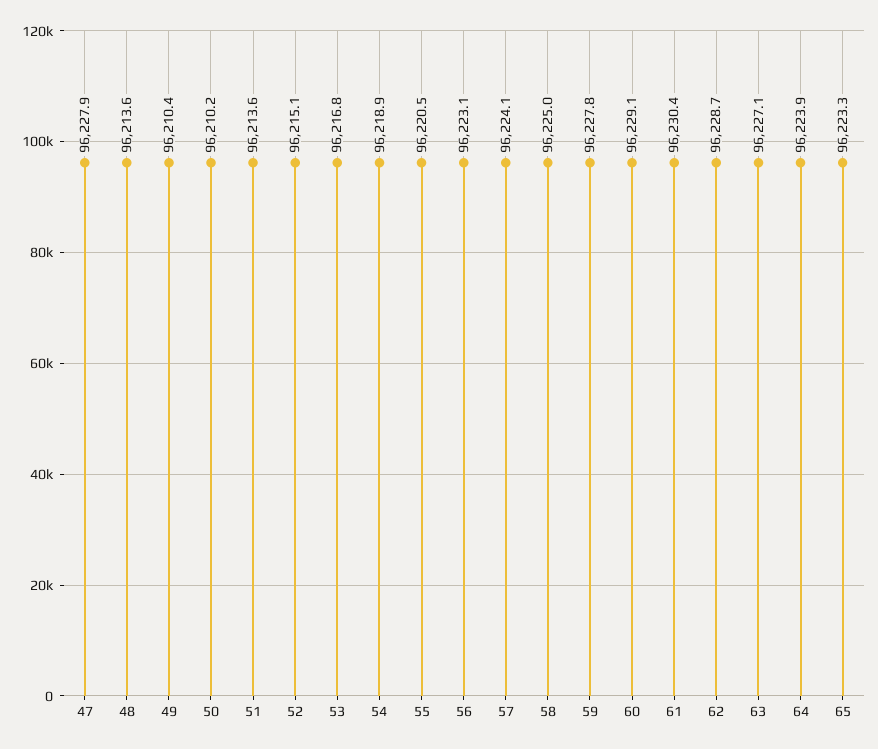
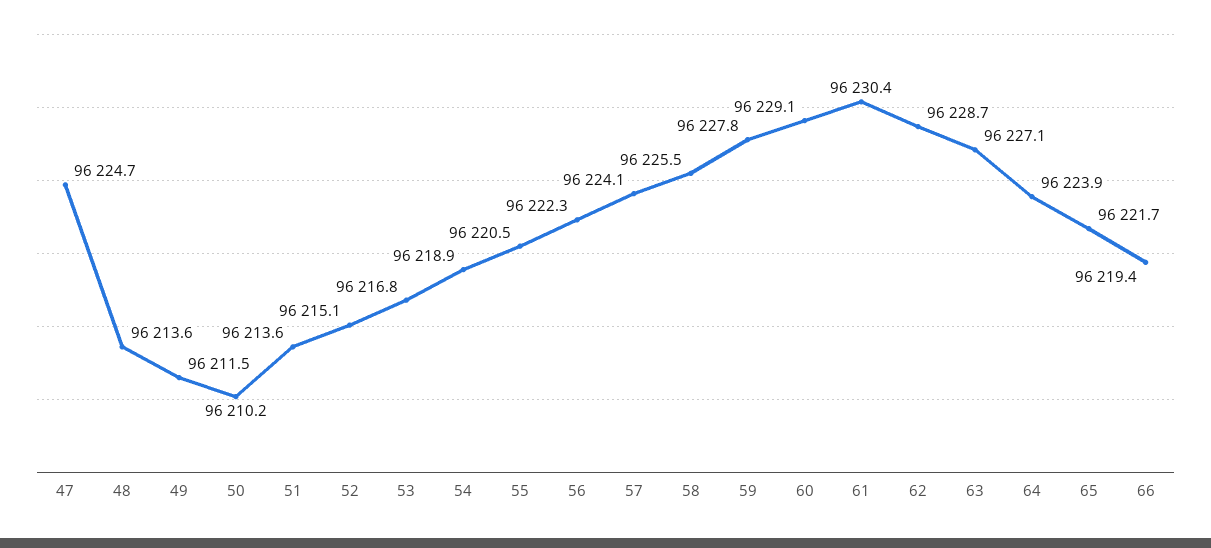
  {
-   "47": 96227.9,
+   "47": 96224.7,
    "48": 96213.6,
-   "49": 96210.4,
+   "49": 96211.5,
    "50": 96210.2,
    "51": 96213.6,
    "52": 96215.1,
    "53": 96216.8,
    "54": 96218.9,
    "55": 96220.5,
-   "56": 96223.1,
+   "56": 96222.3,
    "57": 96224.1,
-   "58": 96225,
+   "58": 96225.5,
    "59": 96227.8,
    "60": 96229.1,
    "61": 96230.4,
    "62": 96228.7,
    "63": 96227.1,
    "64": 96223.9,
-   "65": 96223.3
+   "65": 96221.7,
+   "66": 96219.4
  }

